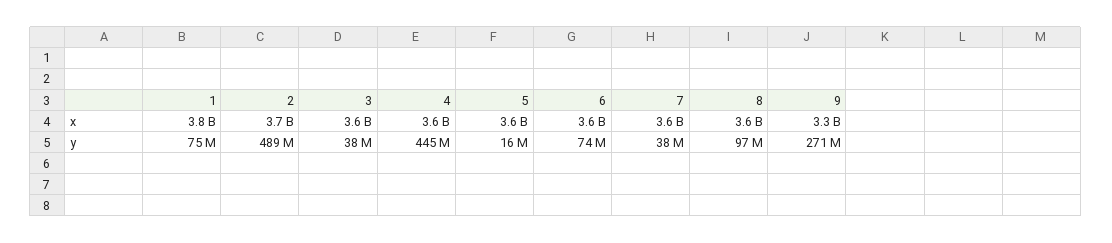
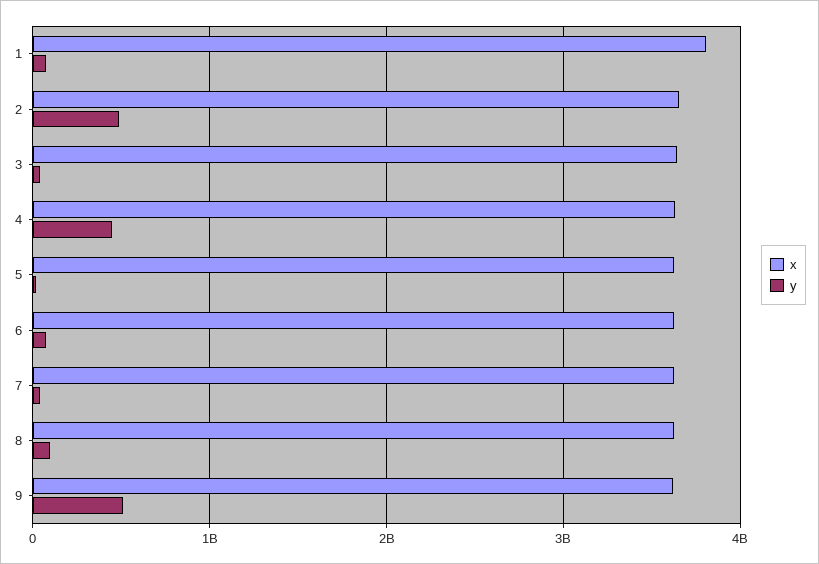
  {
    "x": {
      "1": 3800000000,
      "2": 3700000000,
      "3": 3600000000,
      "4": 3600000000,
      "5": 3600000000,
      "6": 3600000000,
      "7": 3600000000,
      "8": 3600000000,
-     "9": 3300000000
+     "9": 3600000000
    },
    "y": {
      "1": 75000000,
      "2": 489000000,
      "3": 38000000,
      "4": 445000000,
      "5": 16000000,
      "6": 74000000,
      "7": 38000000,
      "8": 97000000,
-     "9": 271000000
+     "9": 500000000
    }
  }

